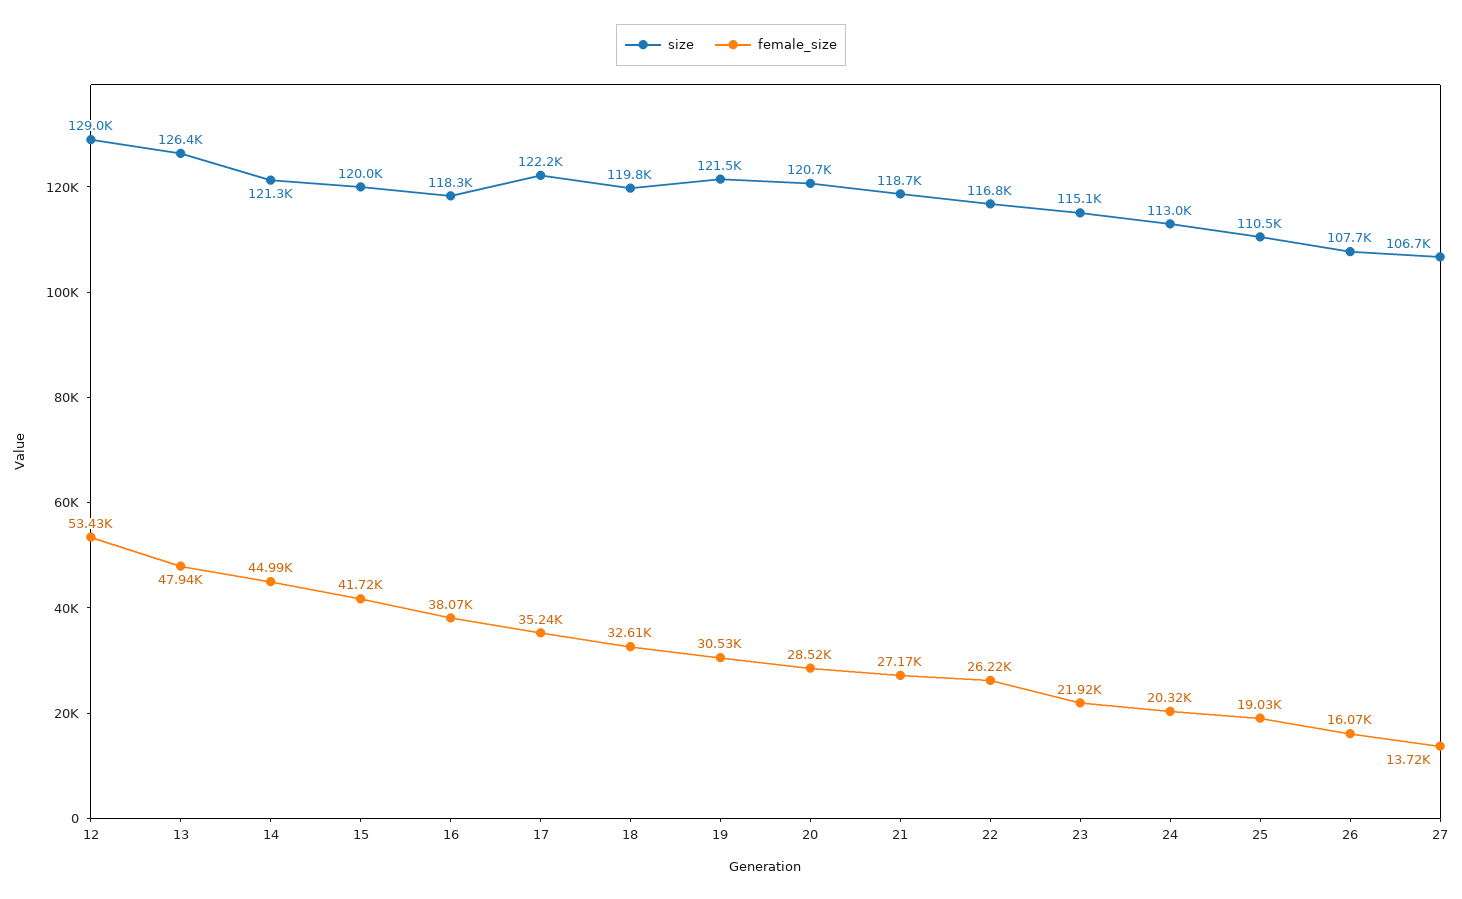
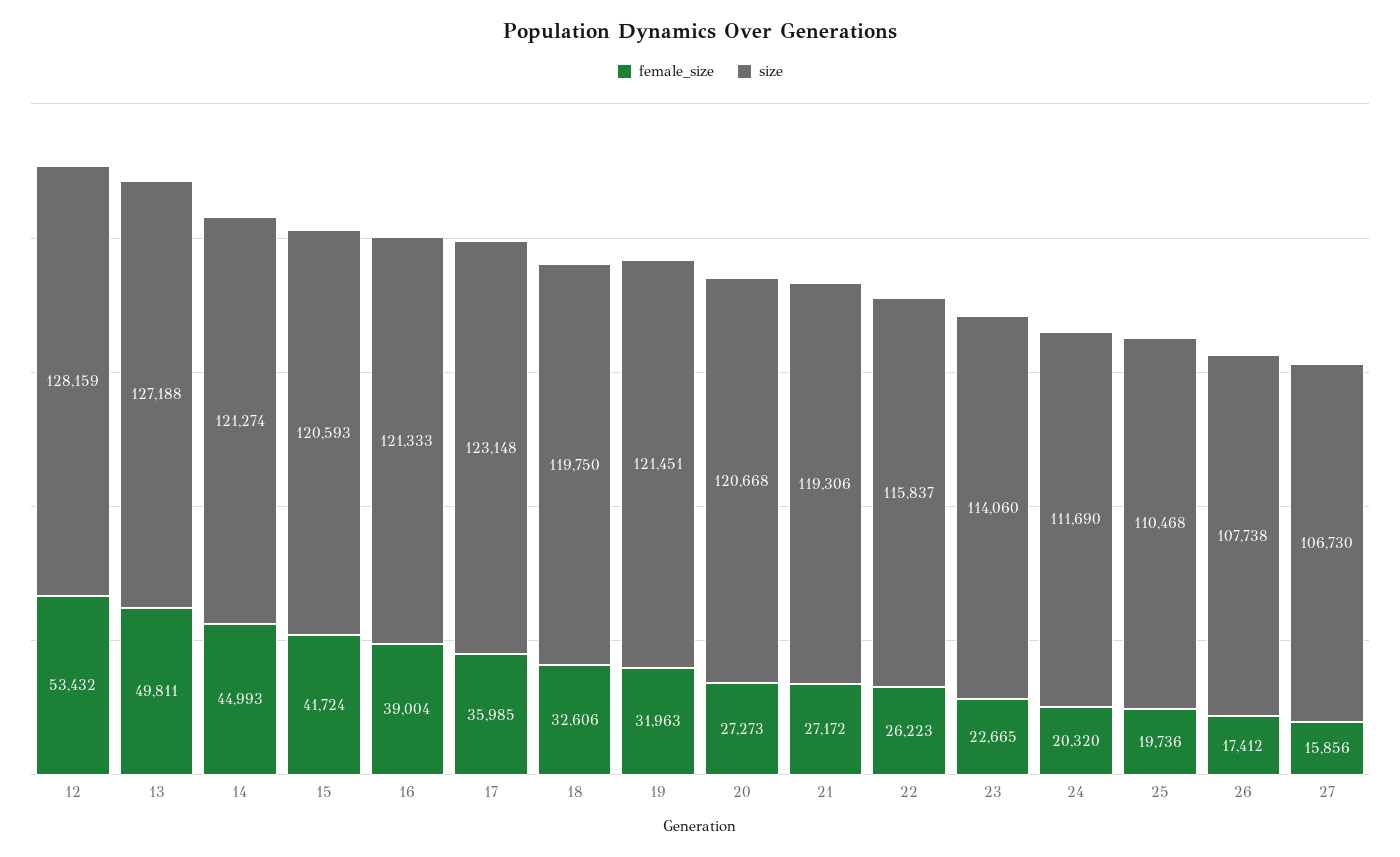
  {
    "size": {
-     "12": 129000,
+     "12": 128159,
-     "13": 126400,
+     "13": 127188,
      "14": 121274,
-     "15": 120000,
+     "15": 120593,
-     "16": 118300,
+     "16": 121333,
-     "17": 122200,
+     "17": 123148,
      "18": 119750,
      "19": 121451,
      "20": 120668,
-     "21": 118700,
+     "21": 119306,
-     "22": 116800,
+     "22": 115837,
-     "23": 115100,
+     "23": 114060,
-     "24": 113000,
+     "24": 111690,
      "25": 110468,
      "26": 107738,
      "27": 106730
    },
    "female_size": {
      "12": 53432,
-     "13": 47940,
+     "13": 49811,
      "14": 44993,
      "15": 41724,
-     "16": 38070,
+     "16": 39004,
-     "17": 35240,
+     "17": 35985,
      "18": 32606,
-     "19": 30530,
+     "19": 31963,
-     "20": 28520,
+     "20": 27273,
      "21": 27172,
      "22": 26223,
-     "23": 21920,
+     "23": 22665,
      "24": 20320,
-     "25": 19030,
+     "25": 19736,
-     "26": 16070,
+     "26": 17412,
-     "27": 13720
+     "27": 15856
    }
  }

